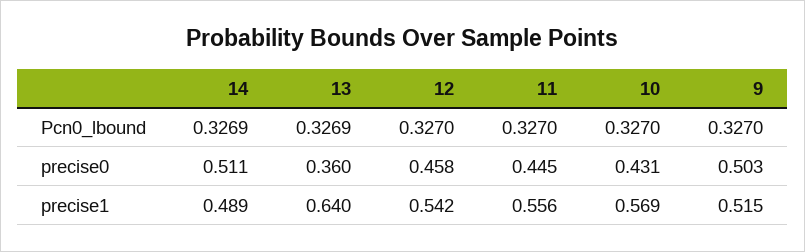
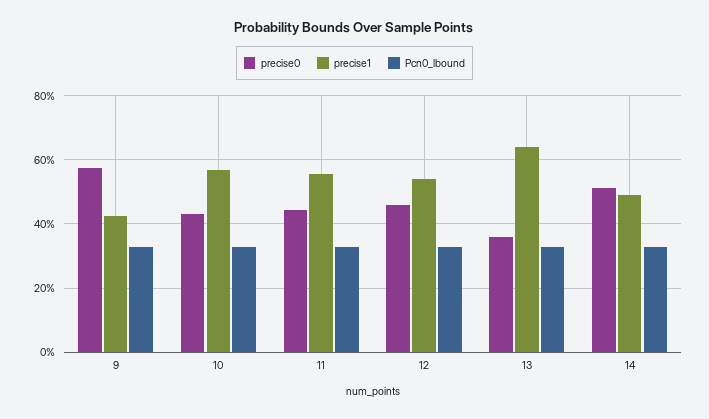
  {
    "Pcn0_lbound": {
      "14": 0.3269,
      "13": 0.3269,
      "12": 0.327,
      "11": 0.327,
      "10": 0.327,
      "9": 0.327
    },
    "precise0": {
      "14": 0.511,
      "13": 0.36,
      "12": 0.458,
      "11": 0.445,
      "10": 0.431,
-     "9": 0.503
+     "9": 0.58
    },
    "precise1": {
      "14": 0.489,
      "13": 0.64,
      "12": 0.542,
      "11": 0.556,
      "10": 0.569,
-     "9": 0.515
+     "9": 0.42
    }
  }

